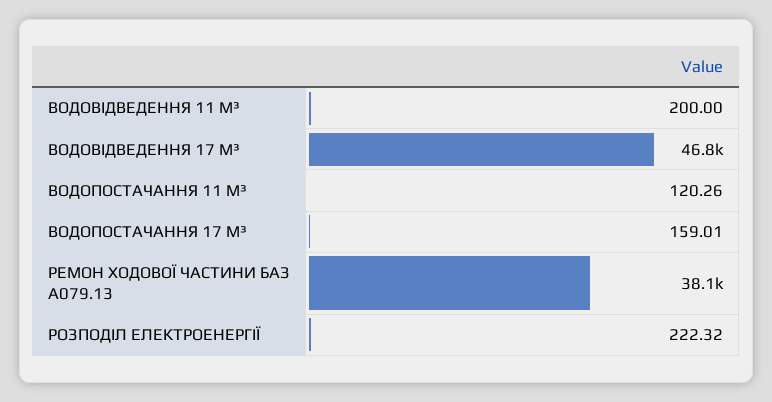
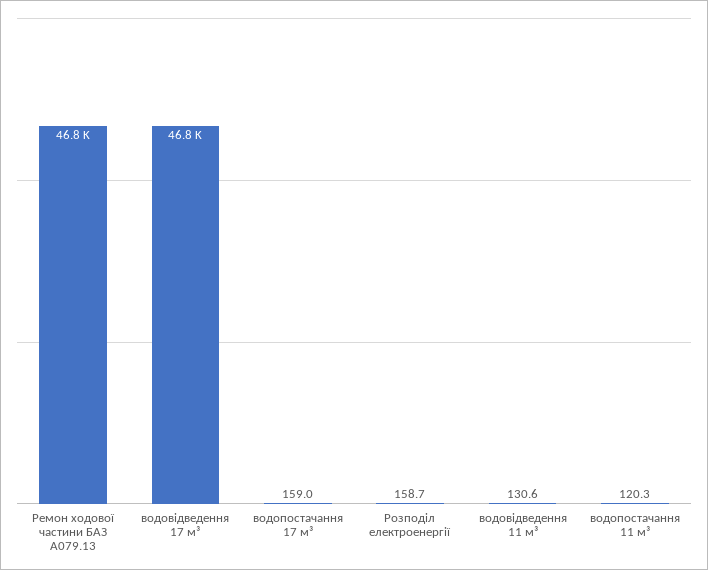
  {
-   "ВОДОВІДВЕДЕННЯ 11 М³": 200,
+   "ВОДОВІДВЕДЕННЯ 11 М³": 130.6,
    "ВОДОВІДВЕДЕННЯ 17 М³": 46800,
    "ВОДОПОСТАЧАННЯ 11 М³": 120.26,
    "ВОДОПОСТАЧАННЯ 17 М³": 159.01,
-   "РЕМОН ХОДОВОЇ ЧАСТИНИ БАЗ А079.13": 38100,
+   "РЕМОН ХОДОВОЇ ЧАСТИНИ БАЗ А079.13": 46800,
-   "РОЗПОДІЛ ЕЛЕКТРОЕНЕРГІЇ": 222.32
+   "РОЗПОДІЛ ЕЛЕКТРОЕНЕРГІЇ": 158.7
  }

